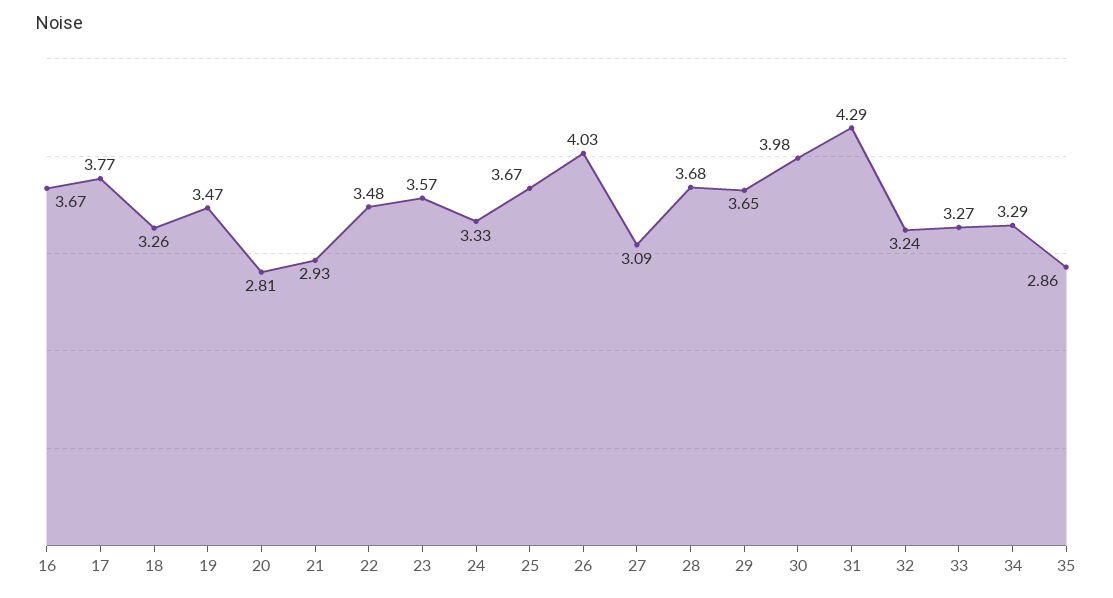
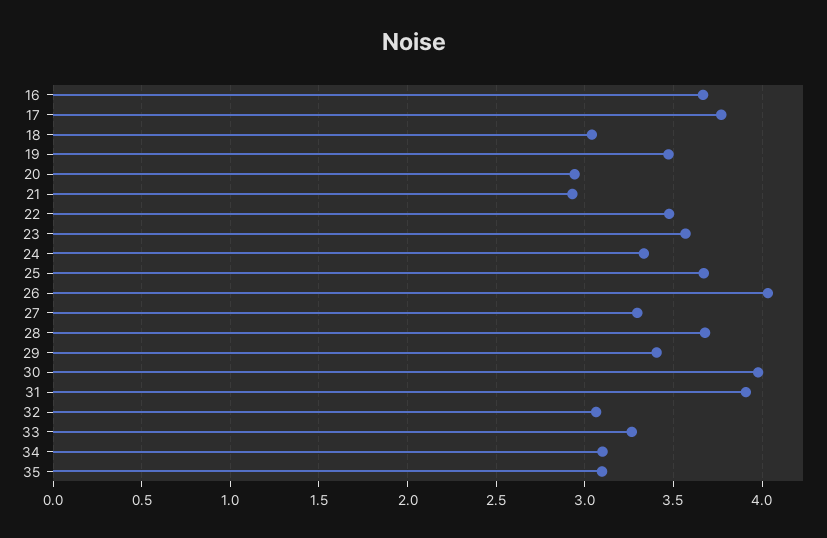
  {
    "16": 3.67,
    "17": 3.77,
-   "18": 3.26,
+   "18": 3.05,
    "19": 3.47,
-   "20": 2.81,
+   "20": 2.95,
    "21": 2.93,
    "22": 3.48,
    "23": 3.57,
    "24": 3.33,
    "25": 3.67,
    "26": 4.03,
-   "27": 3.09,
+   "27": 3.3,
    "28": 3.68,
-   "29": 3.65,
+   "29": 3.4,
    "30": 3.98,
-   "31": 4.29,
+   "31": 3.9,
-   "32": 3.24,
+   "32": 3.05,
    "33": 3.27,
-   "34": 3.29,
+   "34": 3.1,
-   "35": 2.86
+   "35": 3.1
  }

